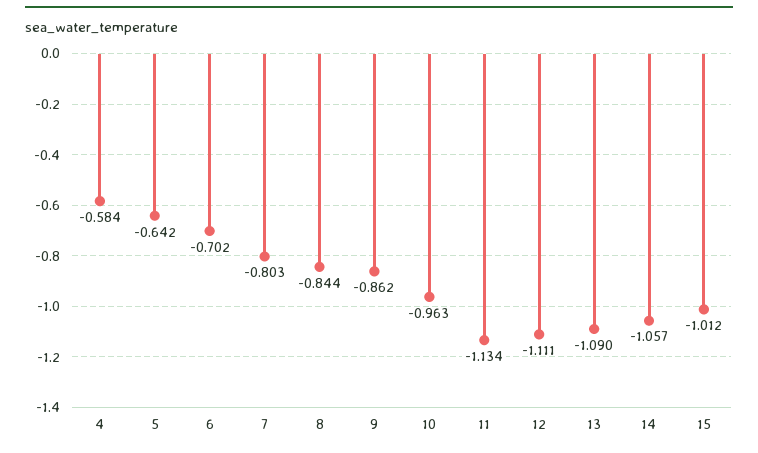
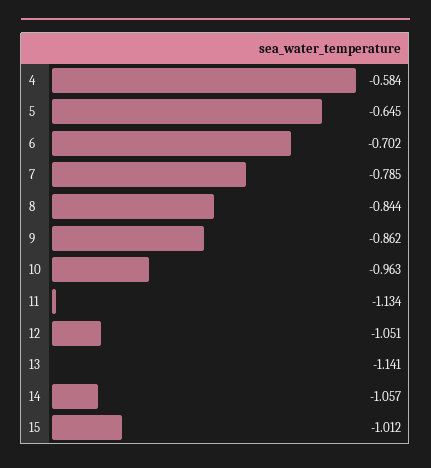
  {
    "4": -0.584,
-   "5": -0.642,
+   "5": -0.645,
    "6": -0.702,
-   "7": -0.803,
+   "7": -0.785,
    "8": -0.844,
    "9": -0.862,
    "10": -0.963,
    "11": -1.134,
-   "12": -1.111,
+   "12": -1.051,
-   "13": -1.09,
+   "13": -1.141,
    "14": -1.057,
    "15": -1.012
  }

